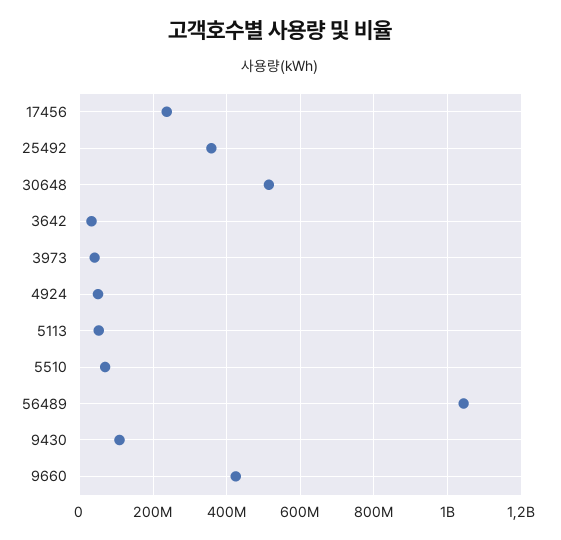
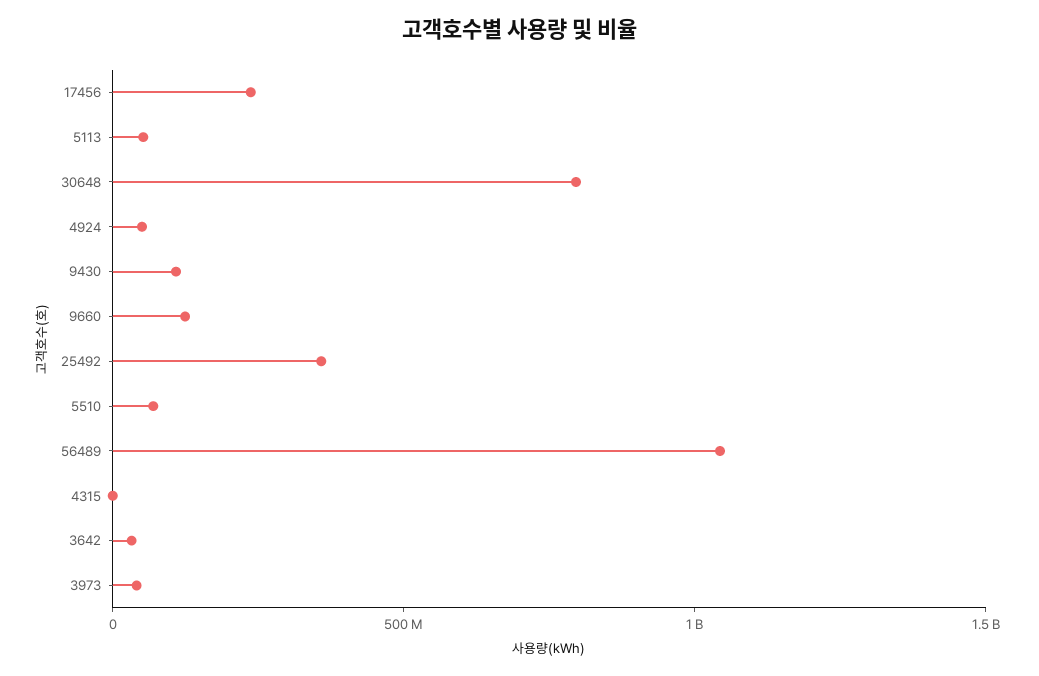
  {
    "17456": 240000000,
    "25492": 360000000,
-   "30648": 520000000,
+   "30648": 800000000,
    "3642": 40000000,
    "3973": 40000000,
    "4924": 60000000,
    "5113": 60000000,
    "5510": 60000000,
    "56489": 1040000000,
    "9430": 100000000,
-   "9660": 420000000
+   "9660": 100000000,
+   "4315": 0
  }

